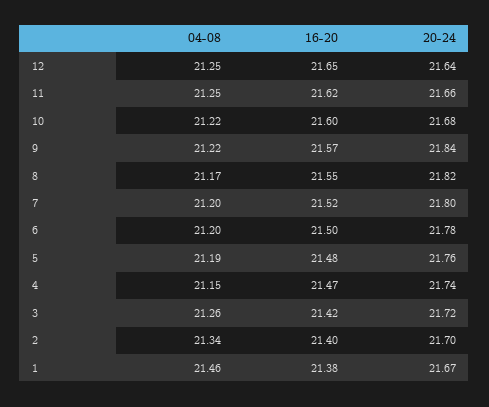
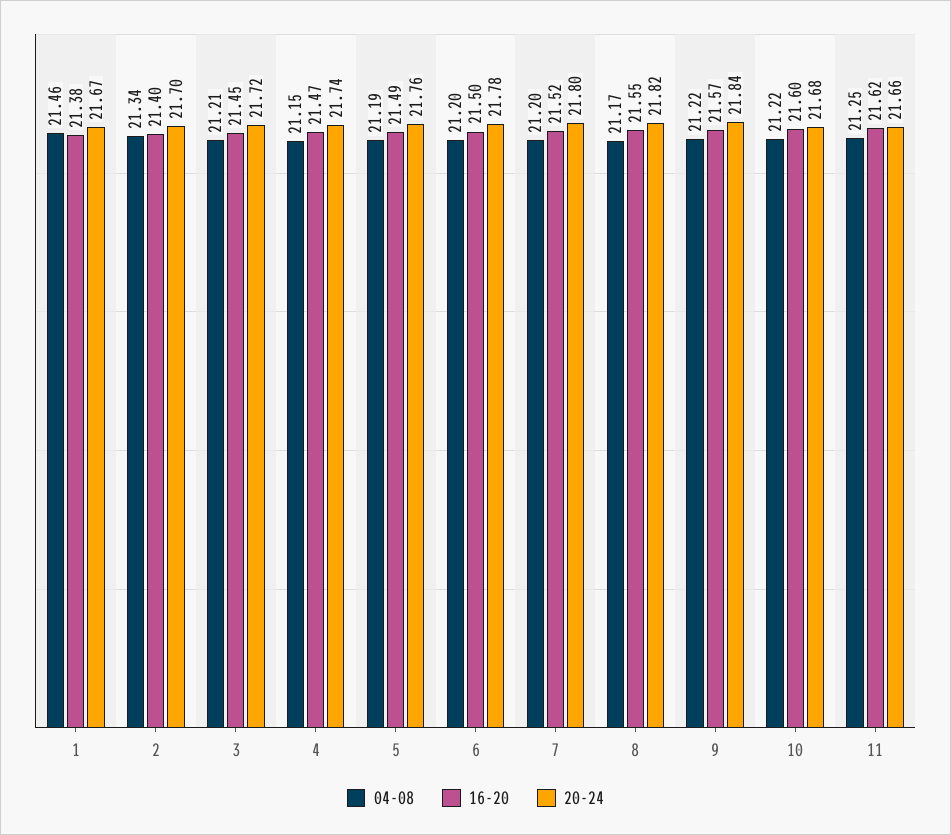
  {
    "04-08": {
-     "12": 21.25,
      "11": 21.25,
      "10": 21.22,
      "9": 21.22,
      "8": 21.17,
      "7": 21.2,
      "6": 21.2,
      "5": 21.19,
      "4": 21.15,
-     "3": 21.26,
+     "3": 21.21,
      "2": 21.34,
      "1": 21.46
    },
    "16-20": {
-     "12": 21.65,
      "11": 21.62,
      "10": 21.6,
      "9": 21.57,
      "8": 21.55,
      "7": 21.52,
      "6": 21.5,
-     "5": 21.48,
+     "5": 21.49,
      "4": 21.47,
-     "3": 21.42,
+     "3": 21.45,
      "2": 21.4,
      "1": 21.38
    },
    "20-24": {
-     "12": 21.64,
      "11": 21.66,
      "10": 21.68,
      "9": 21.84,
      "8": 21.82,
      "7": 21.8,
      "6": 21.78,
      "5": 21.76,
      "4": 21.74,
      "3": 21.72,
      "2": 21.7,
      "1": 21.67
    }
  }

